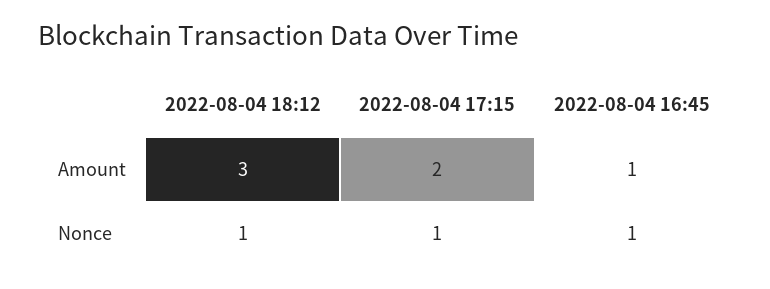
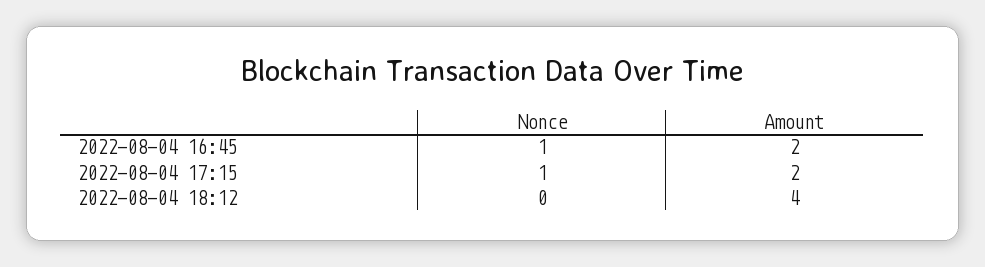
  {
    "2022-08-04 18:12": {
-     "Amount": 3,
+     "Amount": 4,
-     "Nonce": 1
+     "Nonce": 0
    },
    "2022-08-04 17:15": {
      "Amount": 2,
      "Nonce": 1
    },
    "2022-08-04 16:45": {
-     "Amount": 1,
+     "Amount": 2,
      "Nonce": 1
    }
  }

